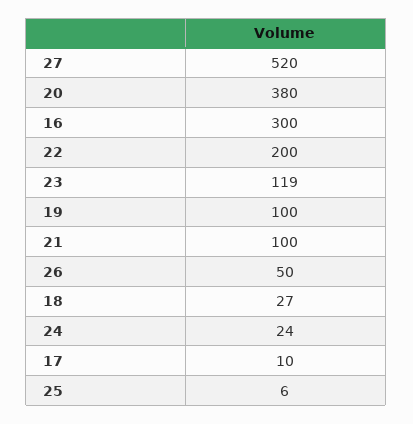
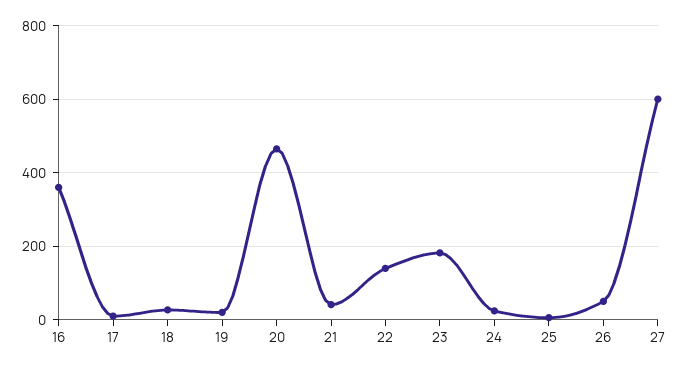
  {
-   "27": 520,
+   "27": 600,
-   "20": 380,
+   "20": 460,
-   "16": 300,
+   "16": 360,
-   "22": 200,
+   "22": 140,
-   "23": 119,
+   "23": 180,
-   "19": 100,
+   "19": 20,
-   "21": 100,
+   "21": 40,
    "26": 50,
    "18": 27,
    "24": 24,
    "17": 10,
    "25": 6
  }

